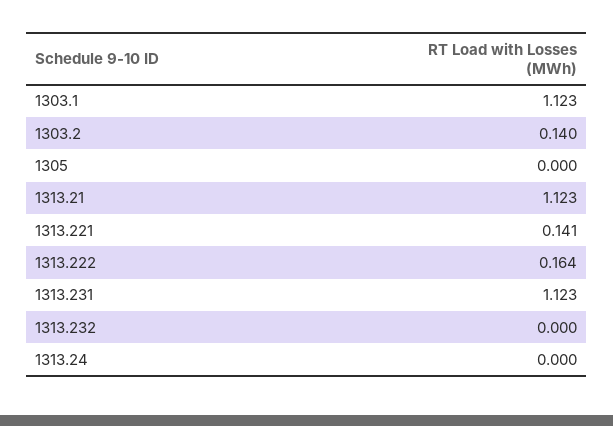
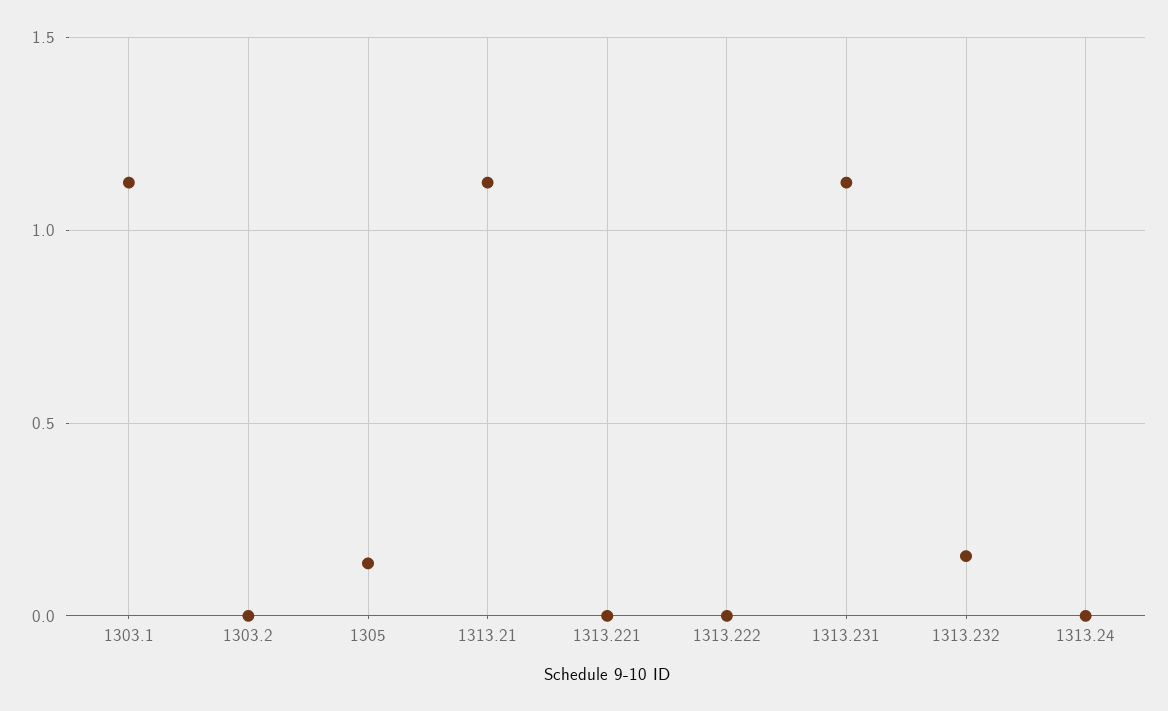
  {
    "1303.1": 1.123,
-   "1303.2": 0.14,
+   "1303.2": 0,
-   "1305": 0,
+   "1305": 0.15,
    "1313.21": 1.123,
-   "1313.221": 0.141,
+   "1313.221": 0,
-   "1313.222": 0.164,
+   "1313.222": 0,
    "1313.231": 1.123,
-   "1313.232": 0,
+   "1313.232": 0.15,
    "1313.24": 0
  }

